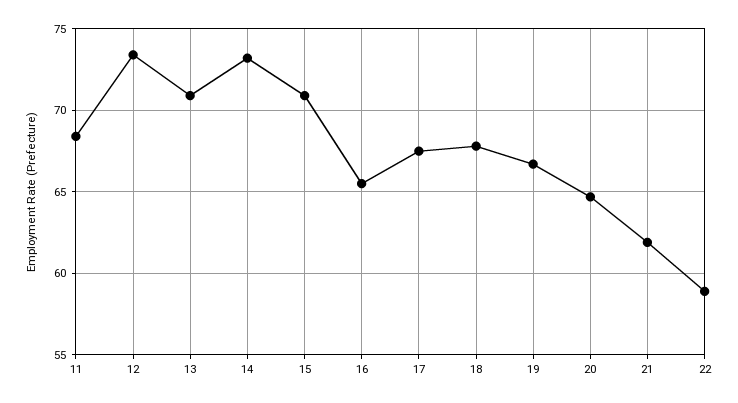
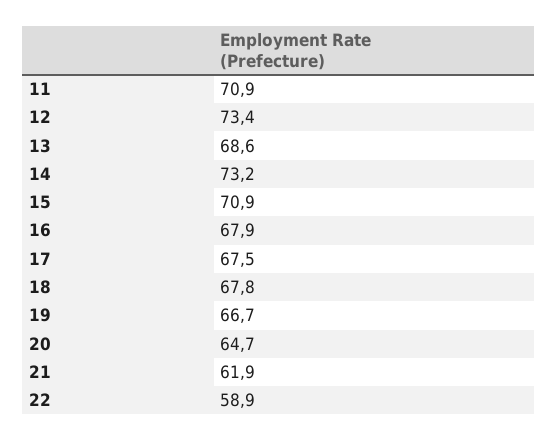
  {
-   "11": 68.5,
+   "11": 70.9,
    "12": 73.4,
-   "13": 71,
+   "13": 68.6,
    "14": 73.2,
    "15": 70.9,
-   "16": 65.5,
+   "16": 67.9,
    "17": 67.5,
    "18": 67.8,
    "19": 66.7,
    "20": 64.7,
    "21": 61.9,
    "22": 58.9
  }

